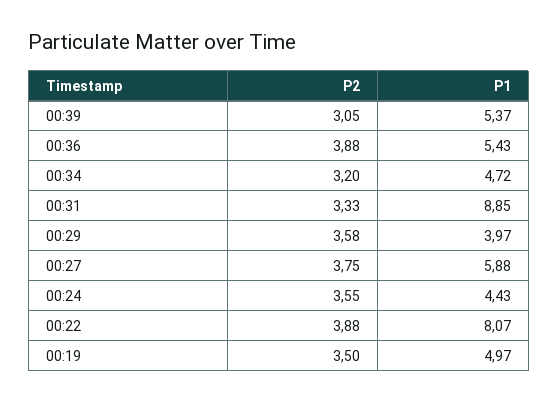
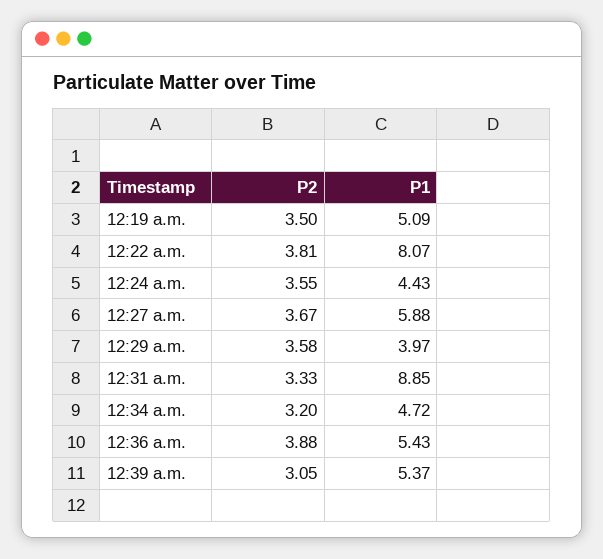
  {
    "P2": {
      "00:39": 3.05,
      "00:36": 3.88,
      "00:34": 3.2,
      "00:31": 3.33,
      "00:29": 3.58,
-     "00:27": 3.75,
+     "00:27": 3.67,
      "00:24": 3.55,
-     "00:22": 3.88,
+     "00:22": 3.81,
      "00:19": 3.5
    },
    "P1": {
      "00:39": 5.37,
      "00:36": 5.43,
      "00:34": 4.72,
      "00:31": 8.85,
      "00:29": 3.97,
      "00:27": 5.88,
      "00:24": 4.43,
      "00:22": 8.07,
-     "00:19": 4.97
+     "00:19": 5.09
    }
  }

